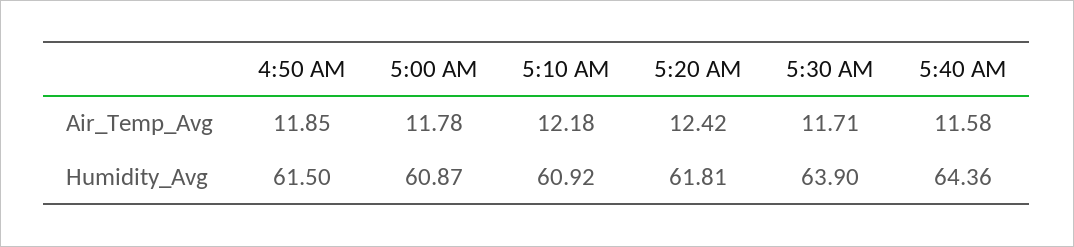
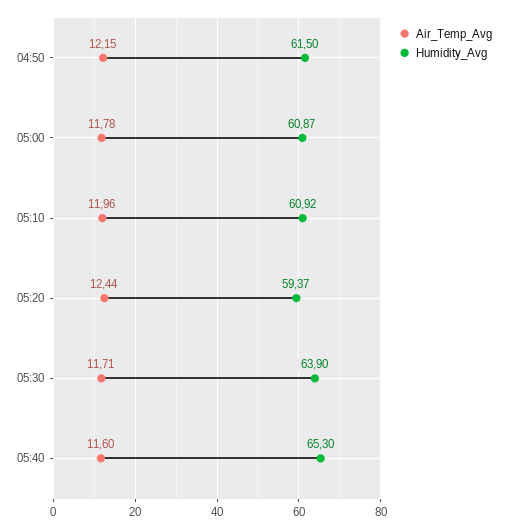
  {
    "Air_Temp_Avg": {
-     "4:50 AM": 11.85,
+     "4:50 AM": 12.15,
      "5:00 AM": 11.78,
-     "5:10 AM": 12.18,
+     "5:10 AM": 11.96,
-     "5:20 AM": 12.42,
+     "5:20 AM": 12.44,
      "5:30 AM": 11.71,
-     "5:40 AM": 11.58
+     "5:40 AM": 11.6
    },
    "Humidity_Avg": {
      "4:50 AM": 61.5,
      "5:00 AM": 60.87,
      "5:10 AM": 60.92,
-     "5:20 AM": 61.81,
+     "5:20 AM": 59.37,
      "5:30 AM": 63.9,
-     "5:40 AM": 64.36
+     "5:40 AM": 65.3
    }
  }

